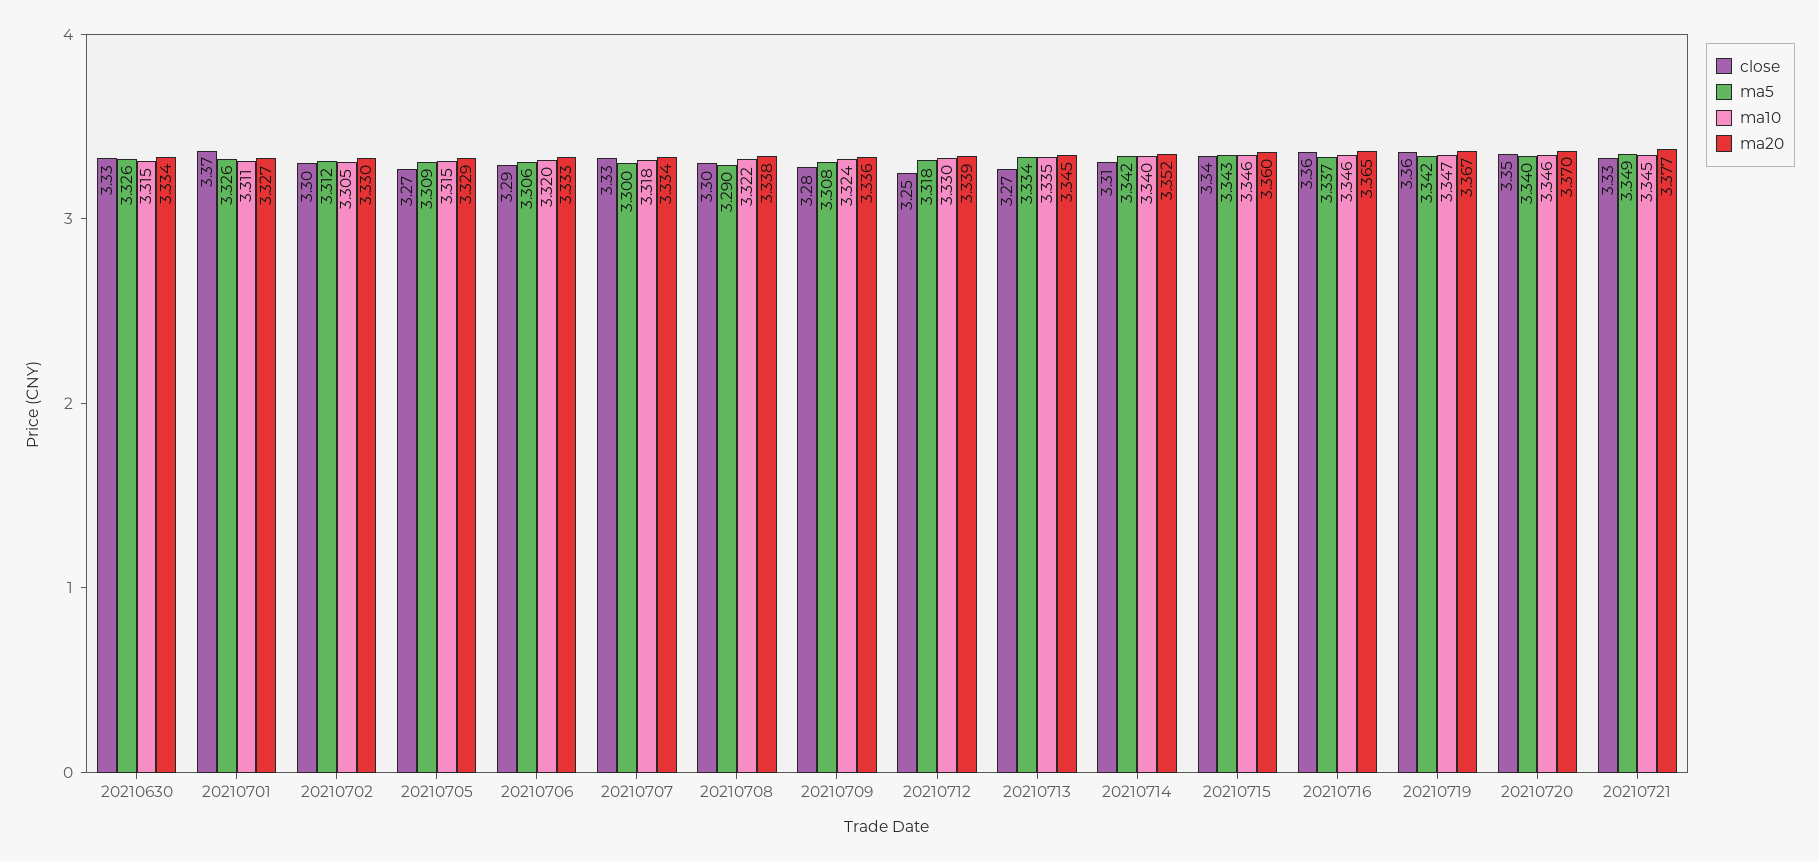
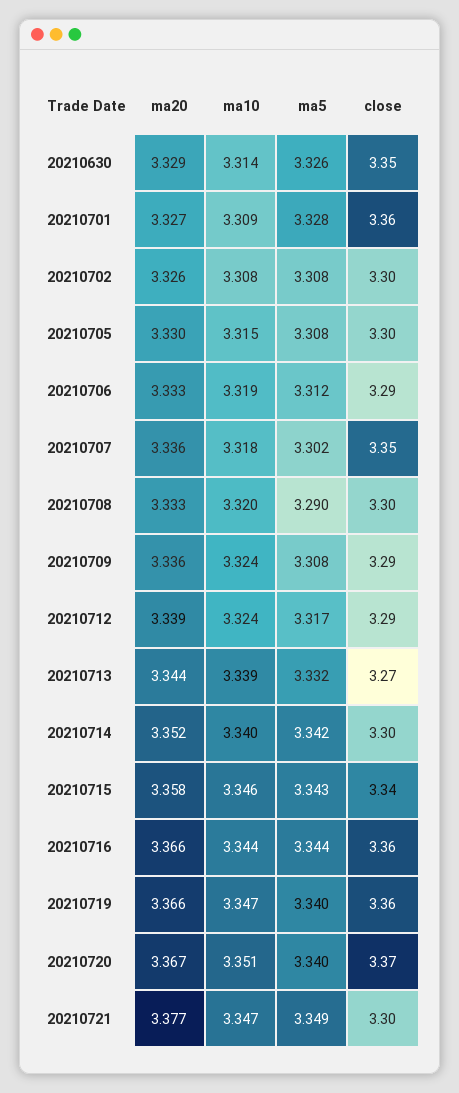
  {
    "close": {
-     "20210630": 3.33,
+     "20210630": 3.35,
-     "20210701": 3.37,
+     "20210701": 3.36,
      "20210702": 3.3,
-     "20210705": 3.27,
+     "20210705": 3.3,
      "20210706": 3.29,
-     "20210707": 3.33,
+     "20210707": 3.35,
      "20210708": 3.3,
-     "20210709": 3.28,
+     "20210709": 3.29,
-     "20210712": 3.25,
+     "20210712": 3.29,
      "20210713": 3.27,
-     "20210714": 3.31,
+     "20210714": 3.3,
      "20210715": 3.34,
      "20210716": 3.36,
      "20210719": 3.36,
-     "20210720": 3.35,
+     "20210720": 3.37,
-     "20210721": 3.33
+     "20210721": 3.3
    },
    "ma5": {
      "20210630": 3.326,
-     "20210701": 3.326,
+     "20210701": 3.328,
-     "20210702": 3.312,
+     "20210702": 3.308,
-     "20210705": 3.309,
+     "20210705": 3.308,
-     "20210706": 3.306,
+     "20210706": 3.312,
-     "20210707": 3.3,
+     "20210707": 3.302,
      "20210708": 3.29,
      "20210709": 3.308,
-     "20210712": 3.318,
+     "20210712": 3.317,
-     "20210713": 3.334,
+     "20210713": 3.332,
      "20210714": 3.342,
      "20210715": 3.343,
-     "20210716": 3.337,
+     "20210716": 3.344,
-     "20210719": 3.342,
+     "20210719": 3.34,
      "20210720": 3.34,
      "20210721": 3.349
    },
    "ma10": {
-     "20210630": 3.315,
+     "20210630": 3.314,
-     "20210701": 3.311,
+     "20210701": 3.309,
-     "20210702": 3.305,
+     "20210702": 3.308,
      "20210705": 3.315,
-     "20210706": 3.32,
+     "20210706": 3.319,
      "20210707": 3.318,
-     "20210708": 3.322,
+     "20210708": 3.32,
      "20210709": 3.324,
-     "20210712": 3.33,
+     "20210712": 3.324,
-     "20210713": 3.335,
+     "20210713": 3.339,
      "20210714": 3.34,
      "20210715": 3.346,
-     "20210716": 3.346,
+     "20210716": 3.344,
      "20210719": 3.347,
-     "20210720": 3.346,
+     "20210720": 3.351,
-     "20210721": 3.345
+     "20210721": 3.347
    },
    "ma20": {
-     "20210630": 3.334,
+     "20210630": 3.329,
      "20210701": 3.327,
-     "20210702": 3.33,
+     "20210702": 3.326,
-     "20210705": 3.329,
+     "20210705": 3.33,
      "20210706": 3.333,
-     "20210707": 3.334,
+     "20210707": 3.336,
-     "20210708": 3.338,
+     "20210708": 3.333,
      "20210709": 3.336,
      "20210712": 3.339,
-     "20210713": 3.345,
+     "20210713": 3.344,
      "20210714": 3.352,
-     "20210715": 3.36,
+     "20210715": 3.358,
-     "20210716": 3.365,
+     "20210716": 3.366,
-     "20210719": 3.367,
+     "20210719": 3.366,
-     "20210720": 3.37,
+     "20210720": 3.367,
      "20210721": 3.377
    }
  }

